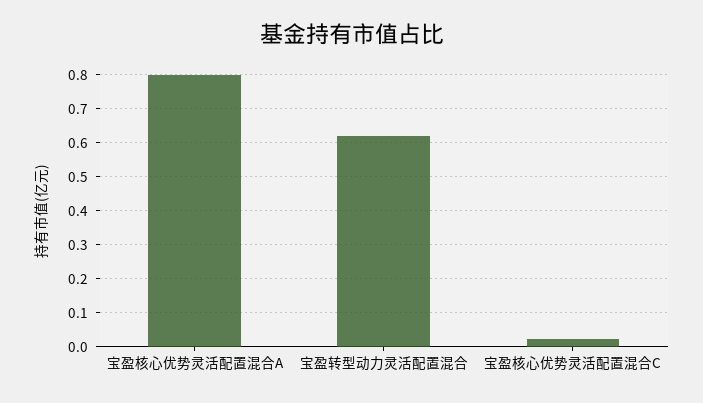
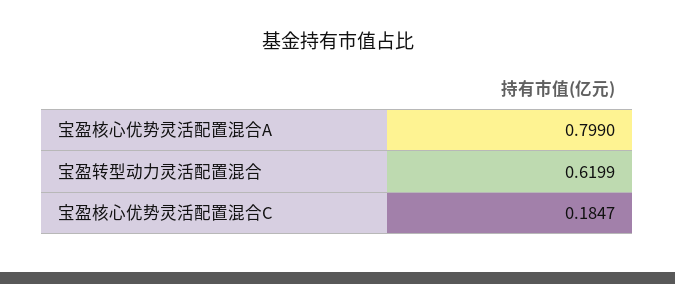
  {
    "宝盈核心优势灵活配置混合A": 0.799,
    "宝盈转型动力灵活配置混合": 0.6199,
-   "宝盈核心优势灵活配置混合C": 0.02
+   "宝盈核心优势灵活配置混合C": 0.1847
  }

